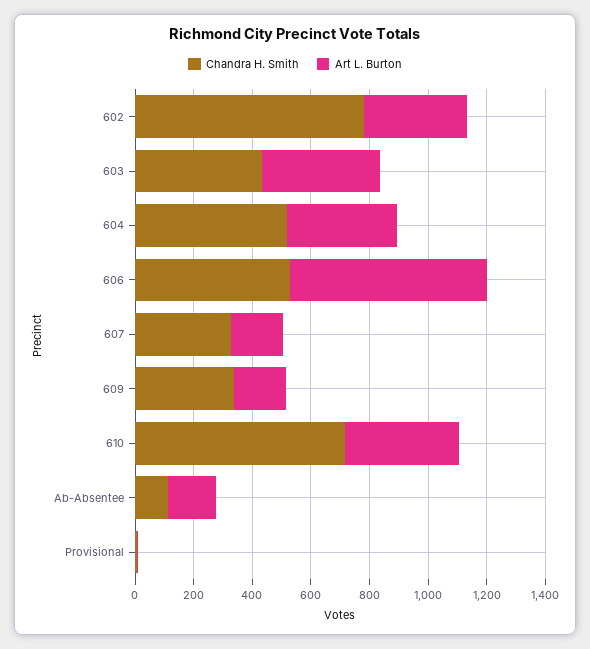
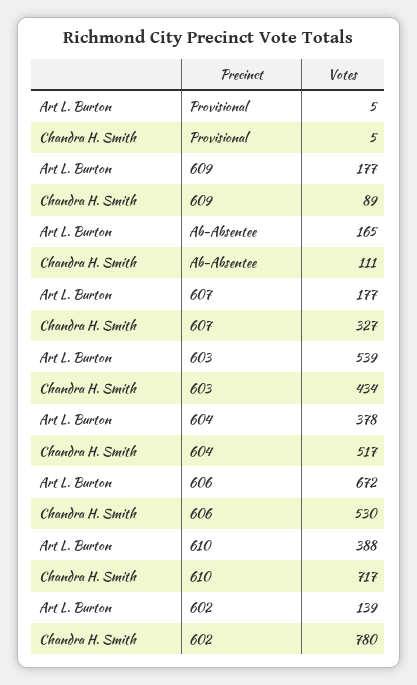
  {
    "Chandra H. Smith": {
      "602": 780,
      "603": 434,
      "604": 517,
      "606": 530,
      "607": 327,
-     "609": 350,
+     "609": 89,
      "610": 717,
      "Ab-Absentee": 111,
      "Provisional": 5
    },
    "Art L. Burton": {
-     "602": 350,
+     "602": 139,
-     "603": 400,
+     "603": 539,
      "604": 378,
      "606": 672,
      "607": 177,
      "609": 177,
      "610": 388,
      "Ab-Absentee": 165,
      "Provisional": 5
    }
  }

